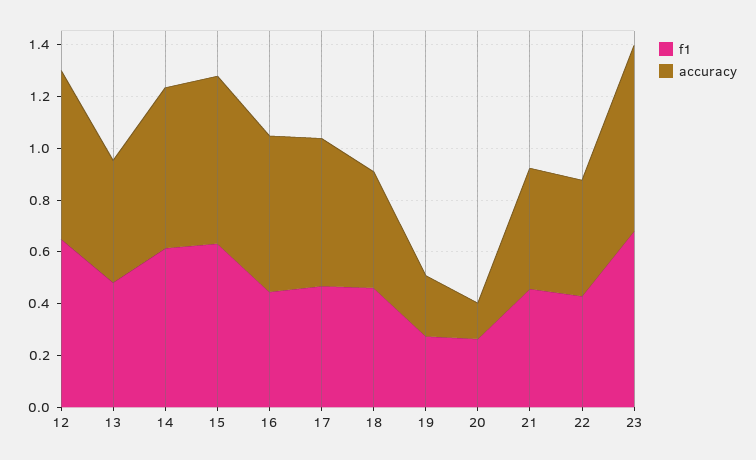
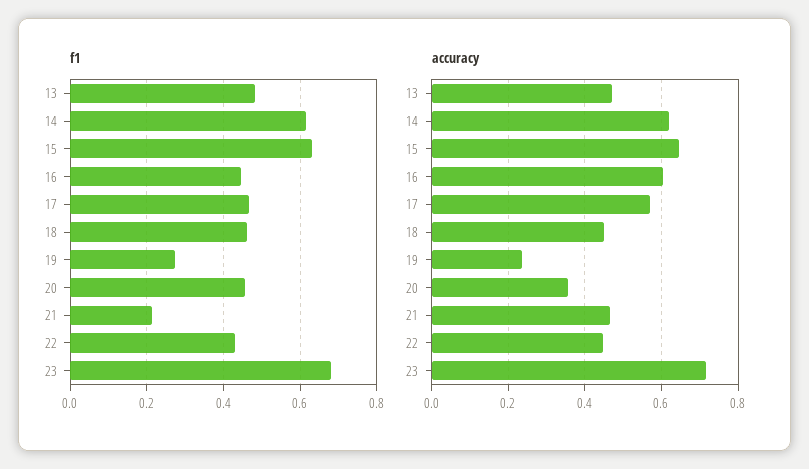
  {
    "f1": {
-     "12": 0.65,
      "13": 0.48,
      "14": 0.62,
      "15": 0.64,
      "16": 0.44,
      "17": 0.46,
      "18": 0.46,
      "19": 0.28,
-     "20": 0.25,
+     "20": 0.46,
-     "21": 0.45,
+     "21": 0.22,
      "22": 0.42,
      "23": 0.68
    },
    "accuracy": {
-     "12": 0.65,
      "13": 0.48,
      "14": 0.62,
      "15": 0.64,
      "16": 0.6,
      "17": 0.58,
      "18": 0.46,
      "19": 0.24,
-     "20": 0.15,
+     "20": 0.36,
      "21": 0.46,
      "22": 0.44,
      "23": 0.72
    }
  }

